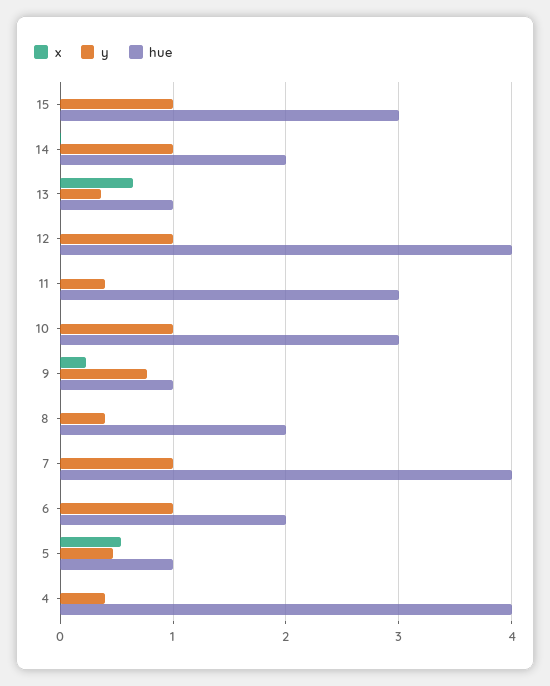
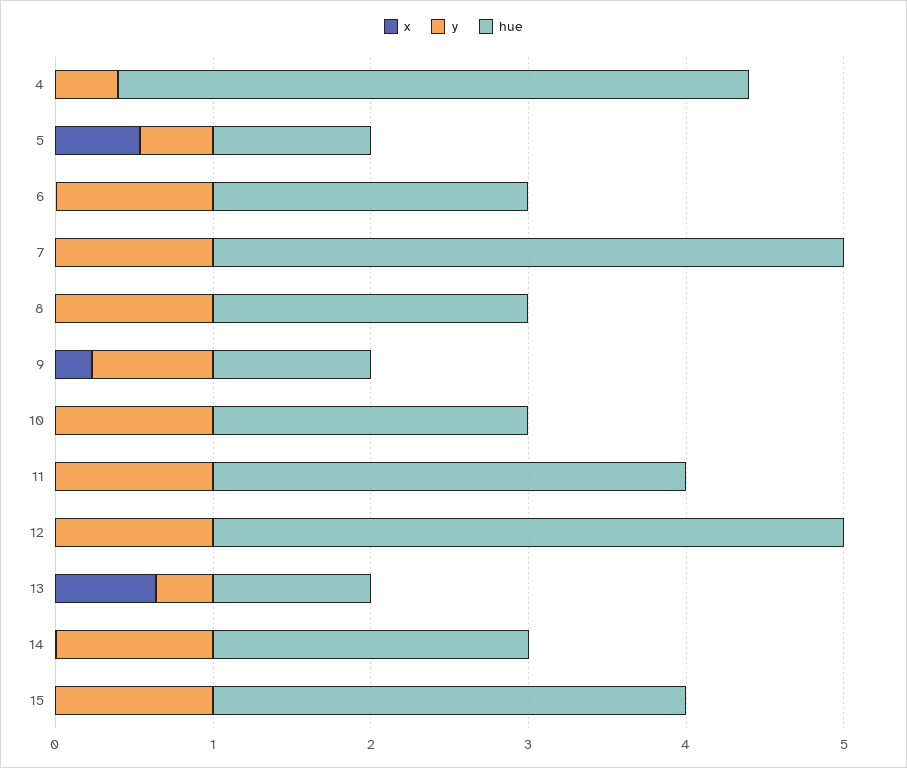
  {
    "x": {
      "15": 0,
      "14": 0,
      "13": 0.6,
      "12": 0,
      "11": 0,
      "10": 0,
      "9": 0.2,
      "8": 0,
      "7": 0,
      "6": 0,
      "5": 0.5,
      "4": 0
    },
    "y": {
      "15": 1,
      "14": 1,
      "13": 0.4,
      "12": 1,
-     "11": 0.4,
+     "11": 1,
      "10": 1,
      "9": 0.8,
-     "8": 0.4,
+     "8": 1,
      "7": 1,
      "6": 1,
      "5": 0.5,
      "4": 0.4
    },
    "hue": {
      "15": 3,
      "14": 2,
      "13": 1,
      "12": 4,
      "11": 3,
-     "10": 3,
+     "10": 2,
      "9": 1,
      "8": 2,
      "7": 4,
      "6": 2,
      "5": 1,
      "4": 4
    }
  }

